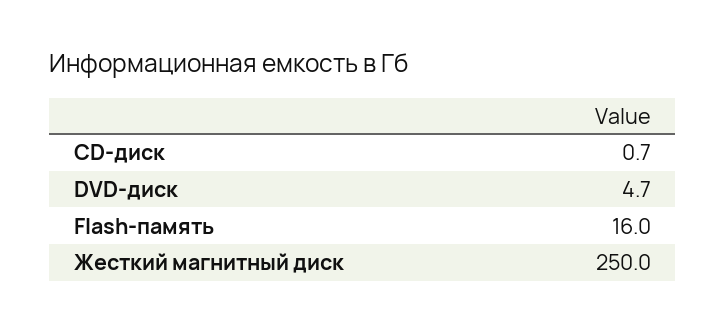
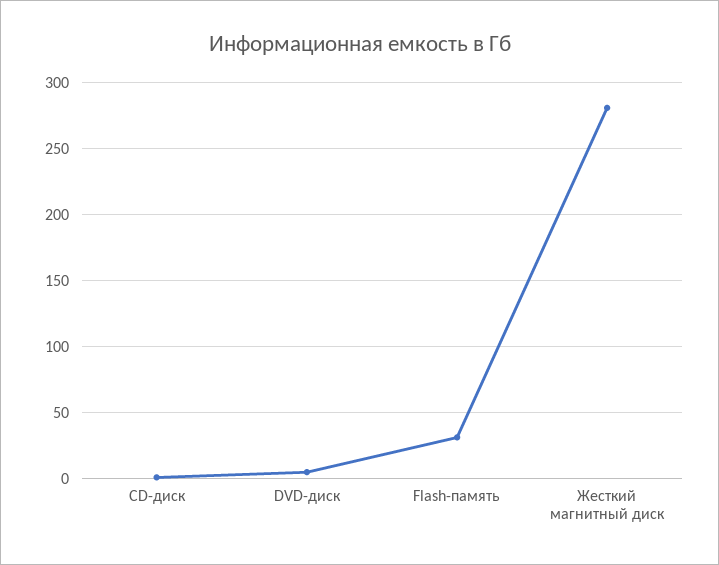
  {
    "CD-диск": 0.7,
    "DVD-диск": 4.7,
-   "Flash-память": 16,
+   "Flash-память": 30,
-   "Жесткий магнитный диск": 250
+   "Жесткий магнитный диск": 280
  }

